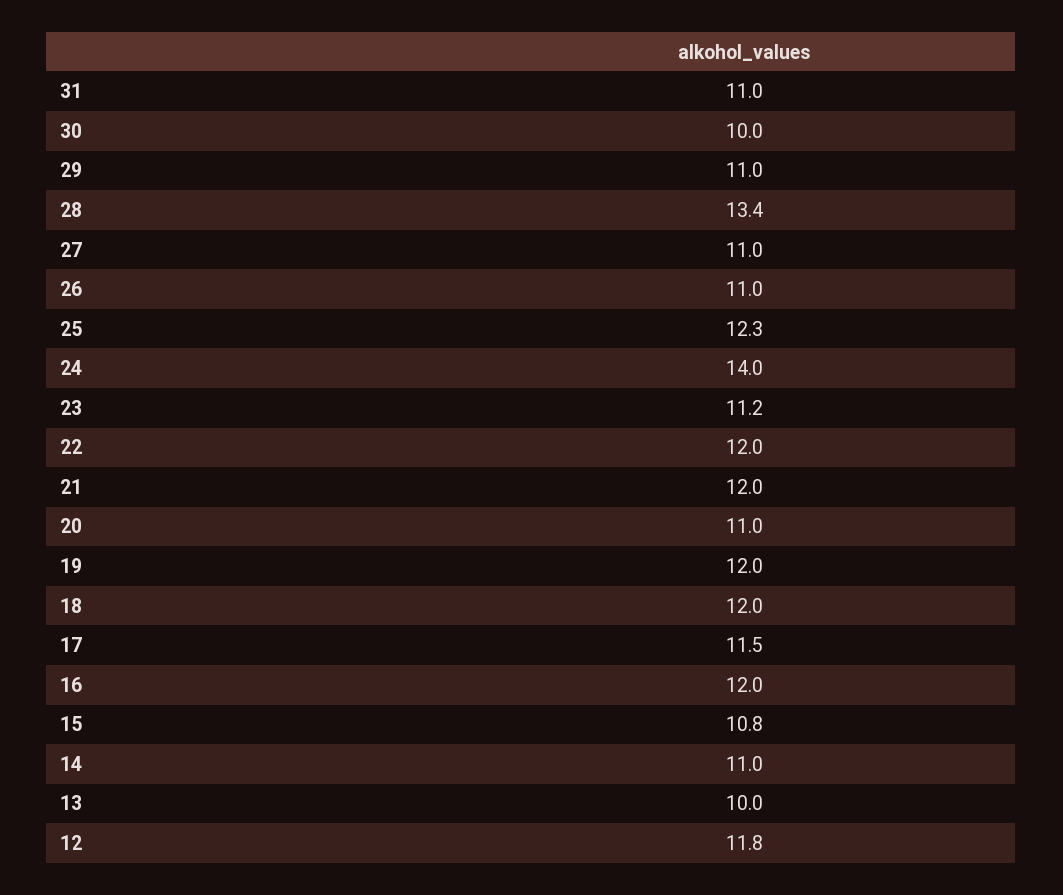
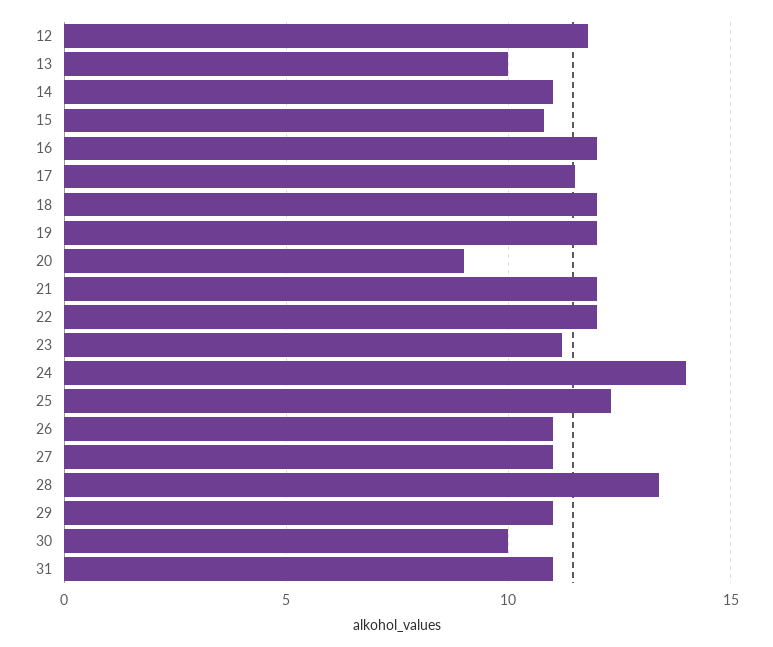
  {
    "31": 11,
    "30": 10,
    "29": 11,
    "28": 13.4,
    "27": 11,
    "26": 11,
    "25": 12.3,
    "24": 14,
    "23": 11.2,
    "22": 12,
    "21": 12,
-   "20": 11,
+   "20": 9,
    "19": 12,
    "18": 12,
    "17": 11.5,
    "16": 12,
    "15": 10.8,
    "14": 11,
    "13": 10,
    "12": 11.8
  }

